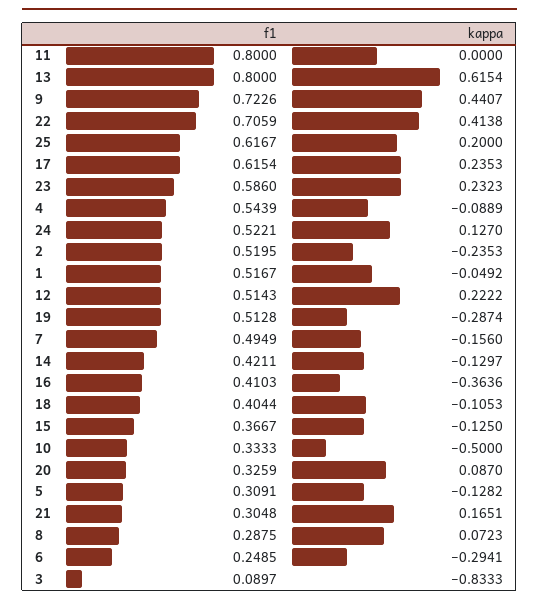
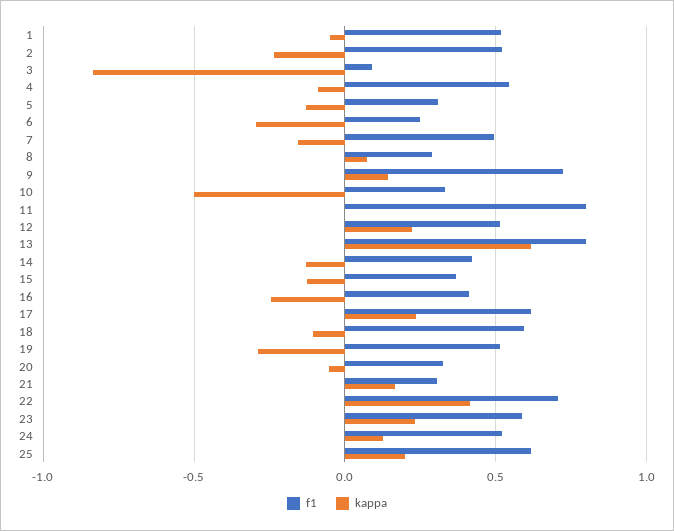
  {
    "f1": {
      "11": 0.8,
      "13": 0.8,
      "9": 0.7226,
      "22": 0.7059,
      "25": 0.6167,
      "17": 0.6154,
      "23": 0.586,
      "4": 0.5439,
      "24": 0.5221,
      "2": 0.5195,
      "1": 0.5167,
      "12": 0.5143,
      "19": 0.5128,
      "7": 0.4949,
      "14": 0.4211,
      "16": 0.4103,
-     "18": 0.4044,
+     "18": 0.6,
      "15": 0.3667,
      "10": 0.3333,
      "20": 0.3259,
      "5": 0.3091,
      "21": 0.3048,
      "8": 0.2875,
      "6": 0.2485,
      "3": 0.0897
    },
    "kappa": {
      "11": 0,
      "13": 0.6154,
-     "9": 0.4407,
+     "9": 0.15,
      "22": 0.4138,
      "25": 0.2,
      "17": 0.2353,
      "23": 0.2323,
      "4": -0.0889,
      "24": 0.127,
      "2": -0.2353,
      "1": -0.0492,
      "12": 0.2222,
      "19": -0.2874,
      "7": -0.156,
      "14": -0.1297,
-     "16": -0.3636,
+     "16": -0.25,
      "18": -0.1053,
      "15": -0.125,
      "10": -0.5,
-     "20": 0.087,
+     "20": -0.05,
      "5": -0.1282,
      "21": 0.1651,
      "8": 0.0723,
      "6": -0.2941,
      "3": -0.8333
    }
  }

